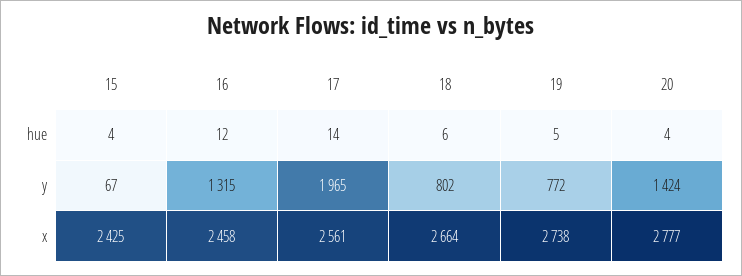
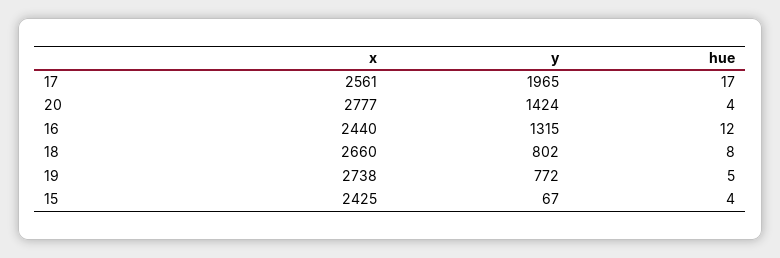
  {
    "15": {
      "hue": 4,
      "y": 67,
      "x": 2425
    },
    "16": {
      "hue": 12,
      "y": 1315,
-     "x": 2458
+     "x": 2440
    },
    "17": {
-     "hue": 14,
+     "hue": 17,
      "y": 1965,
      "x": 2561
    },
    "18": {
-     "hue": 6,
+     "hue": 8,
      "y": 802,
-     "x": 2664
+     "x": 2660
    },
    "19": {
      "hue": 5,
      "y": 772,
      "x": 2738
    },
    "20": {
      "hue": 4,
      "y": 1424,
      "x": 2777
    }
  }

